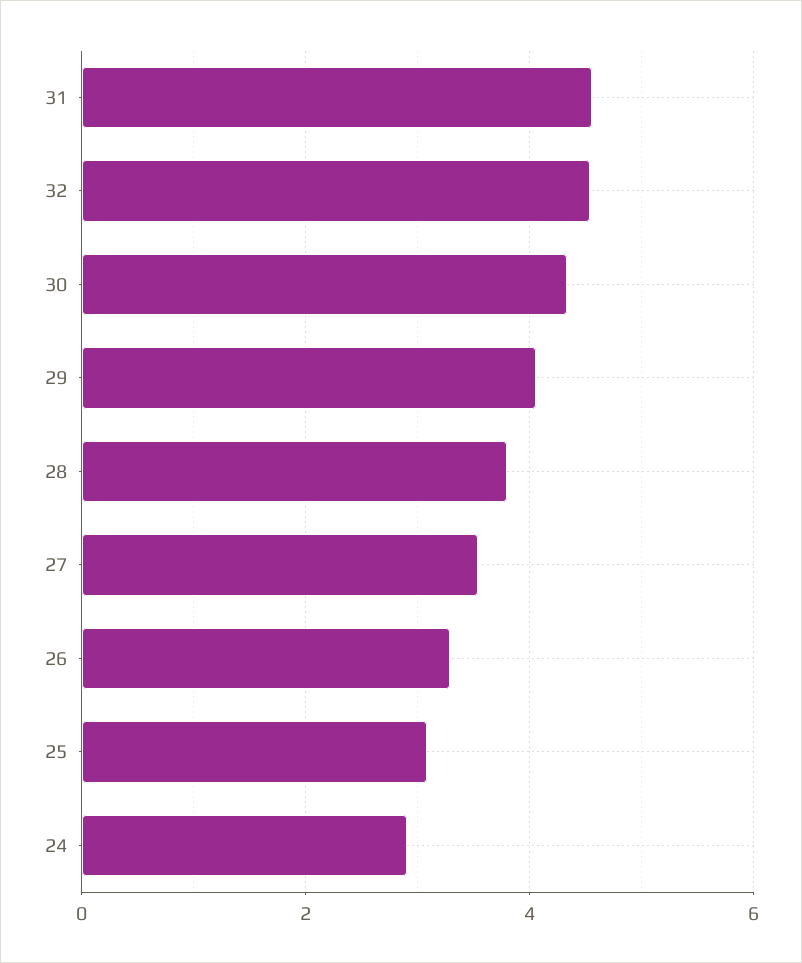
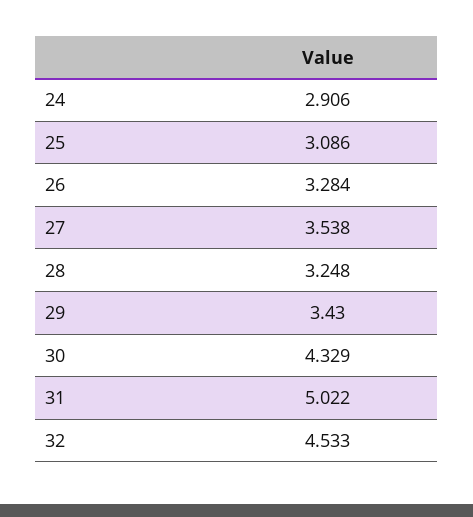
  {
-   "31": 4.6,
+   "31": 5.022,
    "32": 4.533,
    "30": 4.329,
-   "29": 4,
+   "29": 3.43,
-   "28": 3.8,
+   "28": 3.248,
    "27": 3.538,
    "26": 3.284,
    "25": 3.086,
    "24": 2.906
  }

